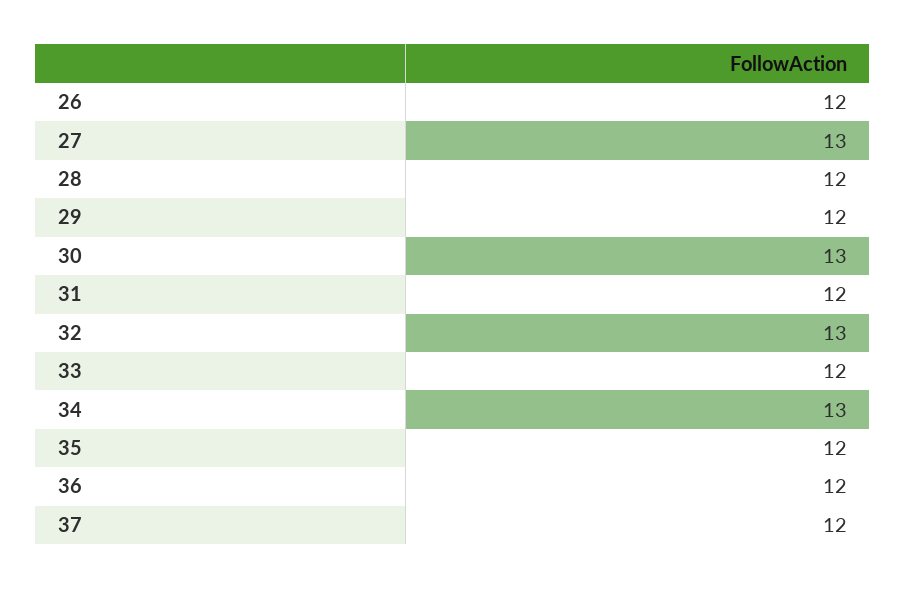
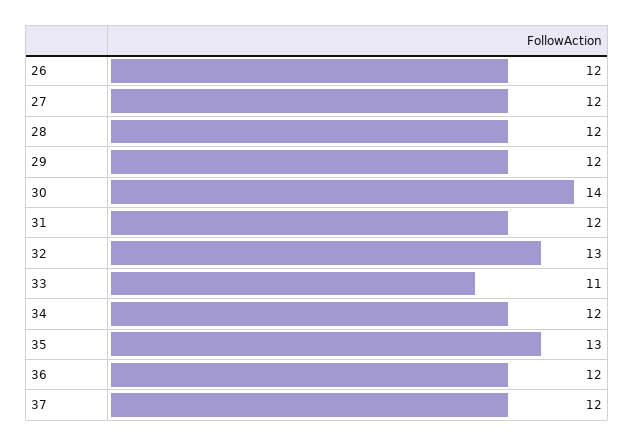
  {
    "26": 12,
-   "27": 13,
+   "27": 12,
    "28": 12,
    "29": 12,
-   "30": 13,
+   "30": 14,
    "31": 12,
    "32": 13,
-   "33": 12,
+   "33": 11,
-   "34": 13,
+   "34": 12,
-   "35": 12,
+   "35": 13,
    "36": 12,
    "37": 12
  }

